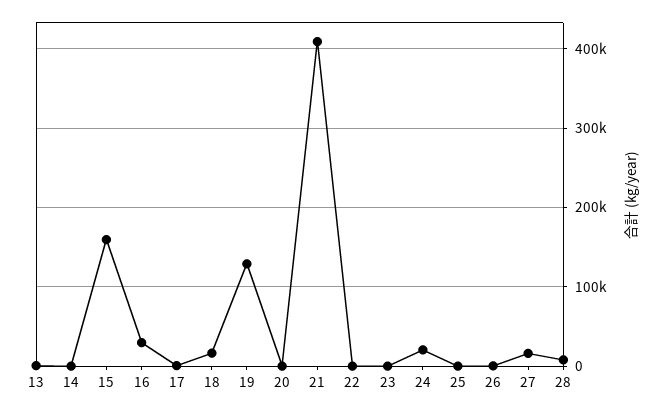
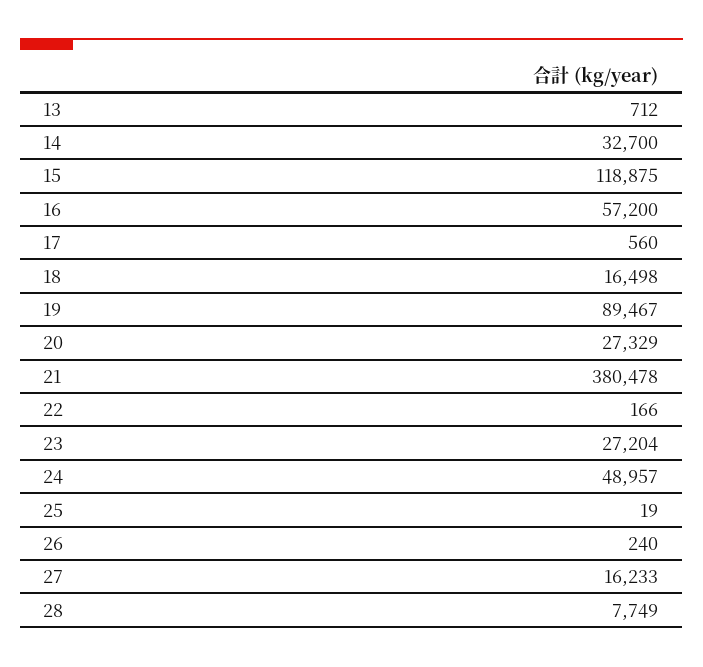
  {
    "13": 712,
-   "14": 0,
+   "14": 32700,
-   "15": 160000,
+   "15": 118875,
-   "16": 30000,
+   "16": 57200,
    "17": 560,
    "18": 16498,
-   "19": 130000,
+   "19": 89467,
-   "20": 0,
+   "20": 27329,
-   "21": 410000,
+   "21": 380478,
    "22": 166,
-   "23": 0,
+   "23": 27204,
-   "24": 20000,
+   "24": 48957,
    "25": 19,
    "26": 240,
    "27": 16233,
    "28": 7749
  }

